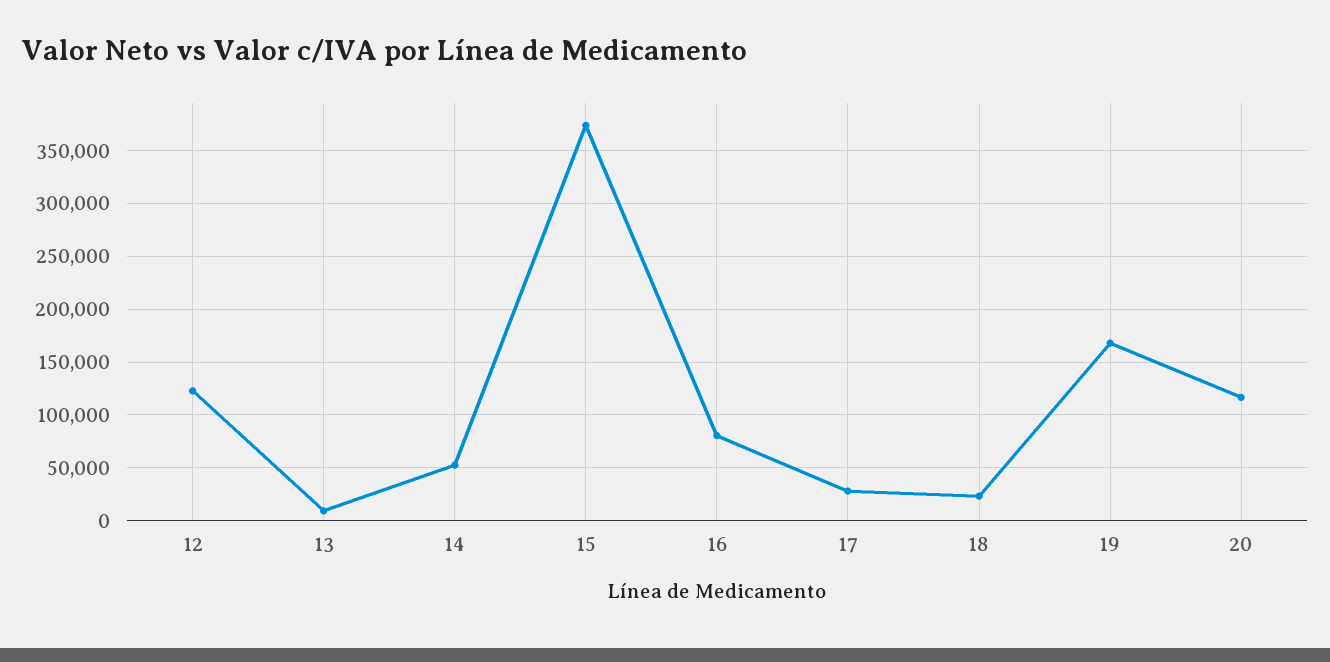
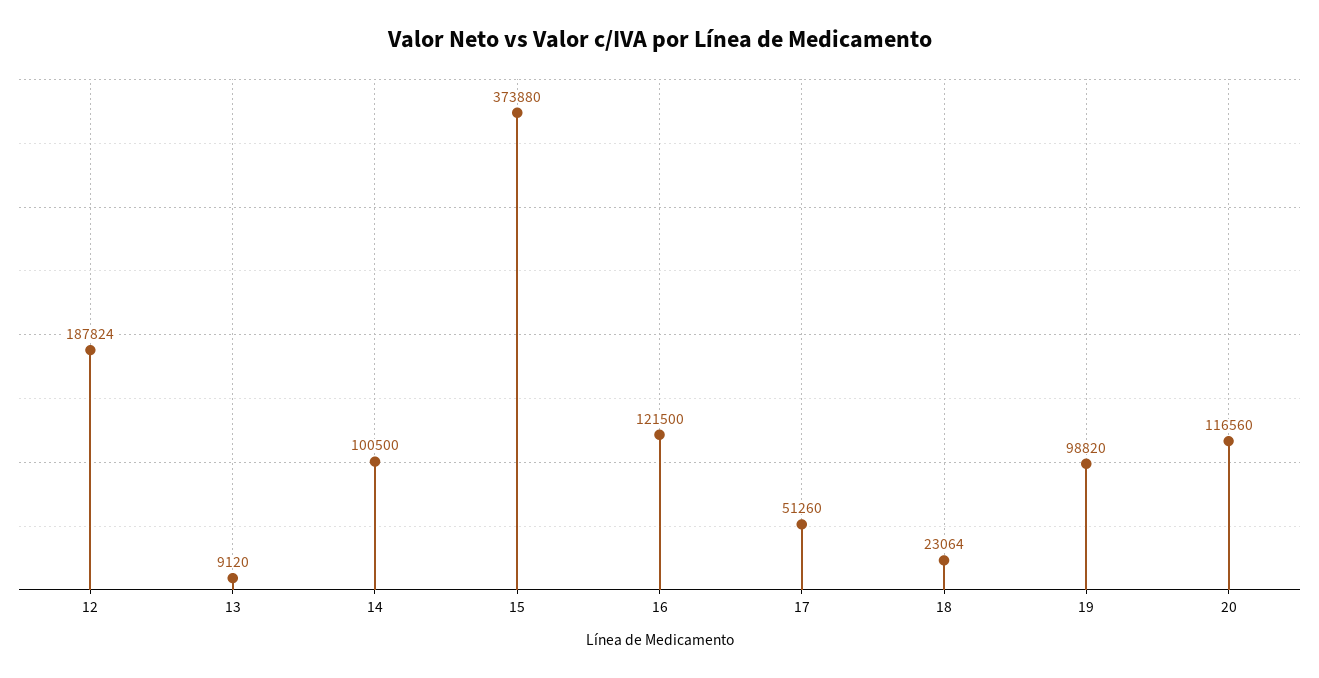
  {
-   "12": 120000,
+   "12": 187824,
    "13": 9120,
-   "14": 50000,
+   "14": 100500,
    "15": 373880,
-   "16": 80000,
+   "16": 121500,
-   "17": 30000,
+   "17": 51260,
    "18": 23064,
-   "19": 170000,
+   "19": 98820,
    "20": 116560
  }

